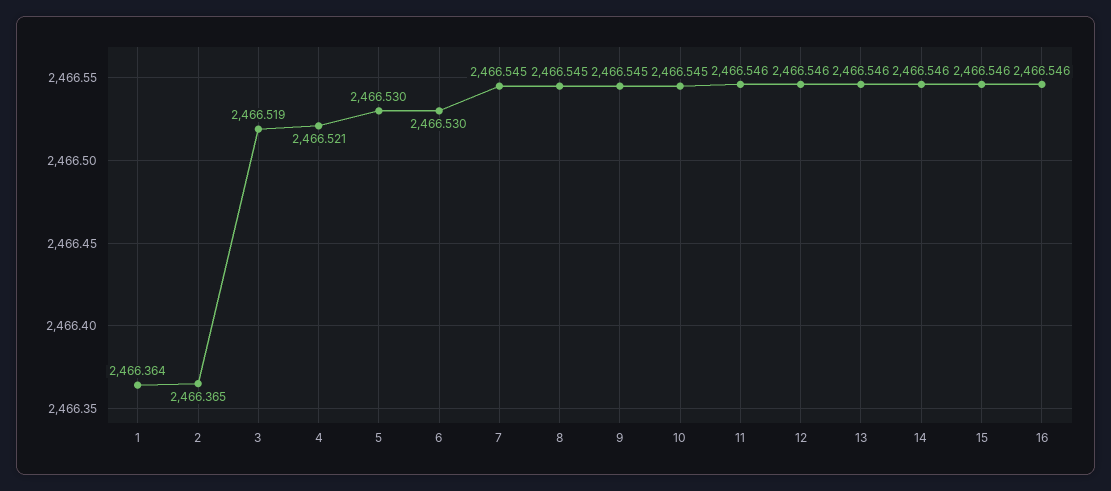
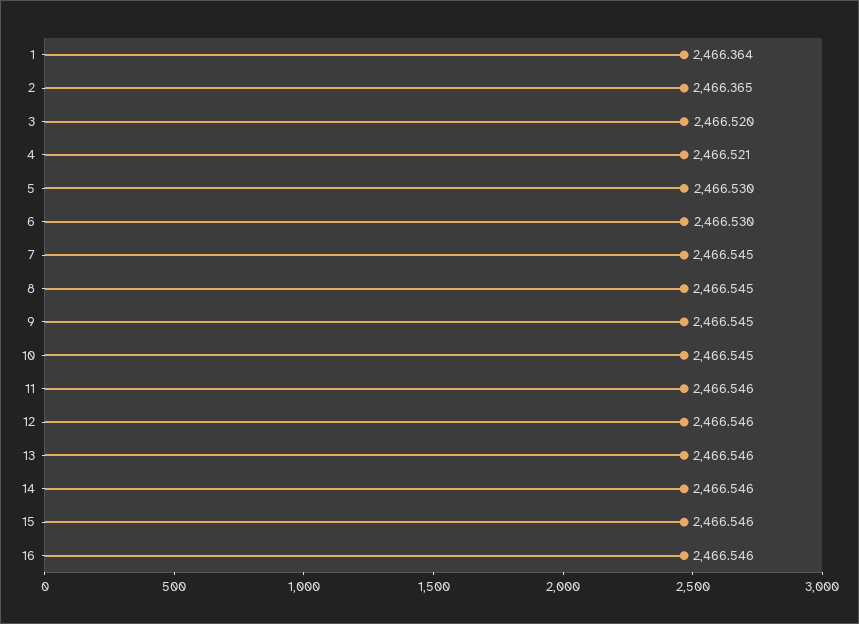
  {
    "1": 2466.364,
    "2": 2466.365,
-   "3": 2466.519,
+   "3": 2466.52,
    "4": 2466.521,
    "5": 2466.53,
    "6": 2466.53,
    "7": 2466.545,
    "8": 2466.545,
    "9": 2466.545,
    "10": 2466.545,
    "11": 2466.546,
    "12": 2466.546,
    "13": 2466.546,
    "14": 2466.546,
    "15": 2466.546,
    "16": 2466.546
  }

